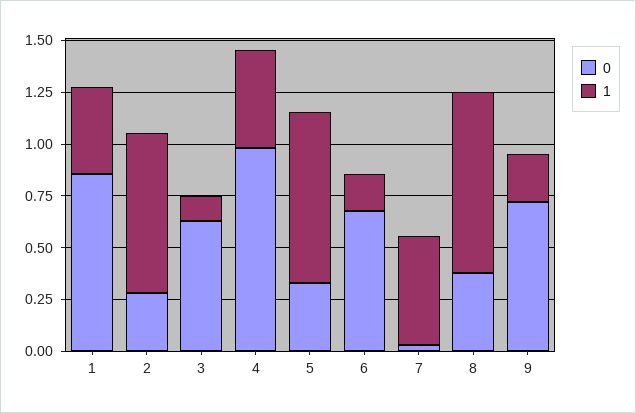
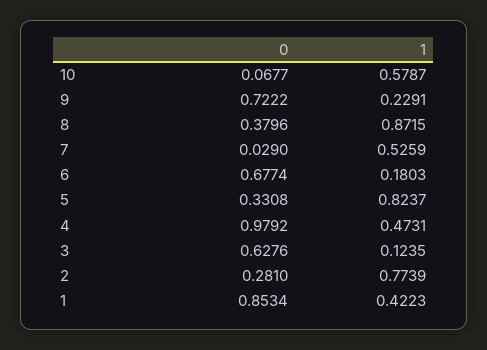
  {
    "0": {
      "1": 0.8534,
      "2": 0.281,
      "3": 0.6276,
      "4": 0.9792,
      "5": 0.3308,
      "6": 0.6774,
      "7": 0.029,
      "8": 0.3796,
-     "9": 0.7222
+     "9": 0.7222,
+     "10": 0.0677
    },
    "1": {
      "1": 0.4223,
      "2": 0.7739,
      "3": 0.1235,
      "4": 0.4731,
      "5": 0.8237,
      "6": 0.1803,
      "7": 0.5259,
      "8": 0.8715,
-     "9": 0.2291
+     "9": 0.2291,
+     "10": 0.5787
    }
  }

